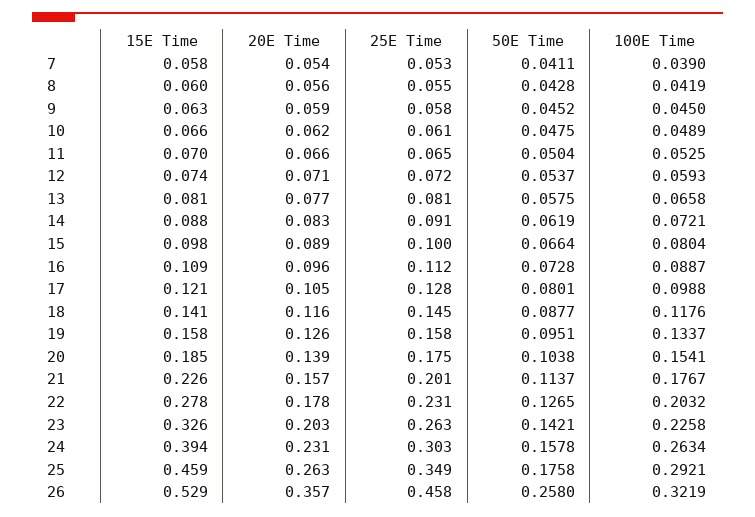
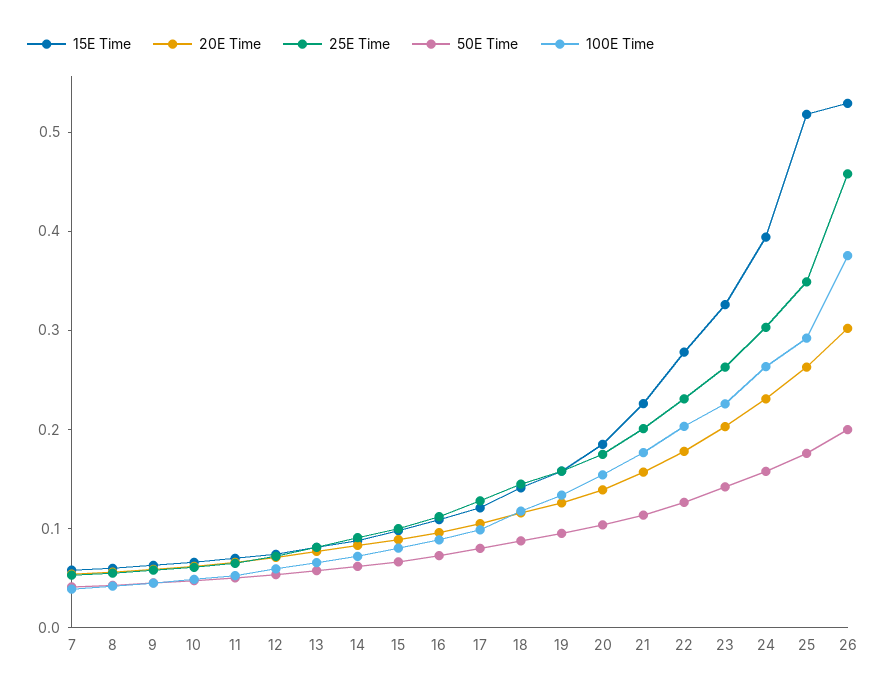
  {
    "15E Time": {
      "7": 0.058,
      "8": 0.06,
      "9": 0.063,
      "10": 0.066,
      "11": 0.07,
      "12": 0.074,
      "13": 0.081,
      "14": 0.088,
      "15": 0.098,
      "16": 0.109,
      "17": 0.121,
      "18": 0.141,
      "19": 0.158,
      "20": 0.185,
      "21": 0.226,
      "22": 0.278,
      "23": 0.326,
      "24": 0.394,
-     "25": 0.459,
+     "25": 0.52,
      "26": 0.529
    },
    "20E Time": {
      "7": 0.054,
      "8": 0.056,
      "9": 0.059,
      "10": 0.062,
      "11": 0.066,
      "12": 0.071,
      "13": 0.077,
      "14": 0.083,
      "15": 0.089,
      "16": 0.096,
      "17": 0.105,
      "18": 0.116,
      "19": 0.126,
      "20": 0.139,
      "21": 0.157,
      "22": 0.178,
      "23": 0.203,
      "24": 0.231,
      "25": 0.263,
-     "26": 0.357
+     "26": 0.3
    },
    "25E Time": {
      "7": 0.053,
      "8": 0.055,
      "9": 0.058,
      "10": 0.061,
      "11": 0.065,
      "12": 0.072,
      "13": 0.081,
      "14": 0.091,
      "15": 0.1,
      "16": 0.112,
      "17": 0.128,
      "18": 0.145,
      "19": 0.158,
      "20": 0.175,
      "21": 0.201,
      "22": 0.231,
      "23": 0.263,
      "24": 0.303,
      "25": 0.349,
      "26": 0.458
    },
    "50E Time": {
      "7": 0.0411,
      "8": 0.0428,
      "9": 0.0452,
      "10": 0.0475,
      "11": 0.0504,
      "12": 0.0537,
      "13": 0.0575,
      "14": 0.0619,
      "15": 0.0664,
      "16": 0.0728,
      "17": 0.0801,
      "18": 0.0877,
      "19": 0.0951,
      "20": 0.1038,
      "21": 0.1137,
      "22": 0.1265,
      "23": 0.1421,
      "24": 0.1578,
      "25": 0.1758,
-     "26": 0.258
+     "26": 0.2
    },
    "100E Time": {
      "7": 0.039,
      "8": 0.0419,
      "9": 0.045,
      "10": 0.0489,
      "11": 0.0525,
      "12": 0.0593,
      "13": 0.0658,
      "14": 0.0721,
      "15": 0.0804,
      "16": 0.0887,
      "17": 0.0988,
      "18": 0.1176,
      "19": 0.1337,
      "20": 0.1541,
      "21": 0.1767,
      "22": 0.2032,
      "23": 0.2258,
      "24": 0.2634,
      "25": 0.2921,
-     "26": 0.3219
+     "26": 0.38
    }
  }

